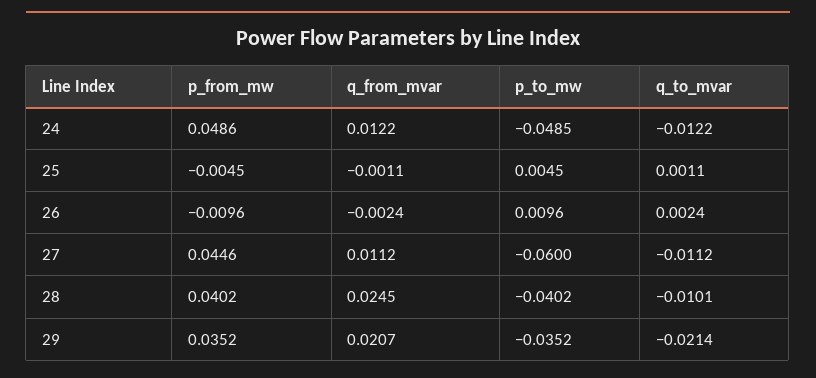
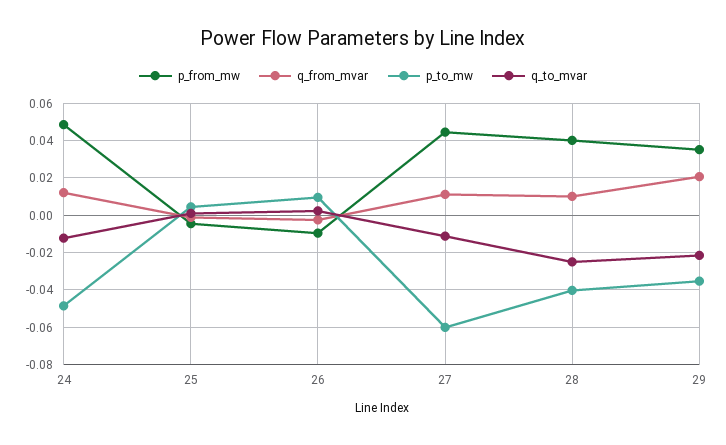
  {
    "p_from_mw": {
      "24": 0.0486,
      "25": -0.0045,
      "26": -0.0096,
      "27": 0.0446,
      "28": 0.0402,
      "29": 0.0352
    },
    "q_from_mvar": {
      "24": 0.0122,
      "25": -0.0011,
      "26": -0.0024,
      "27": 0.0112,
-     "28": 0.0245,
+     "28": 0.01,
      "29": 0.0207
    },
    "p_to_mw": {
      "24": -0.0485,
      "25": 0.0045,
      "26": 0.0096,
      "27": -0.06,
      "28": -0.0402,
      "29": -0.0352
    },
    "q_to_mvar": {
      "24": -0.0122,
      "25": 0.0011,
      "26": 0.0024,
      "27": -0.0112,
-     "28": -0.0101,
+     "28": -0.025,
      "29": -0.0214
    }
  }

